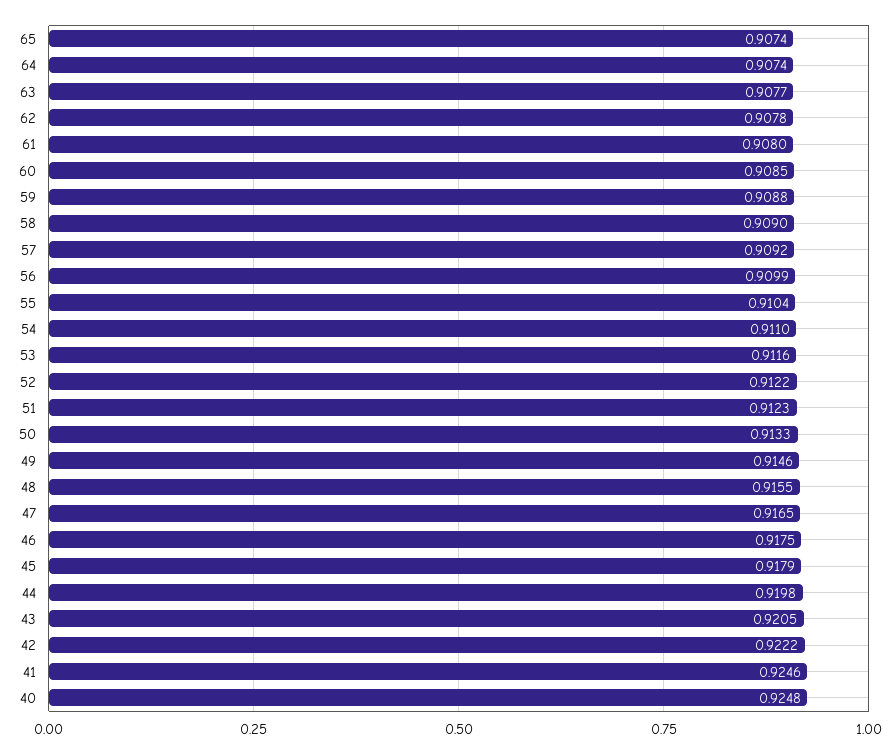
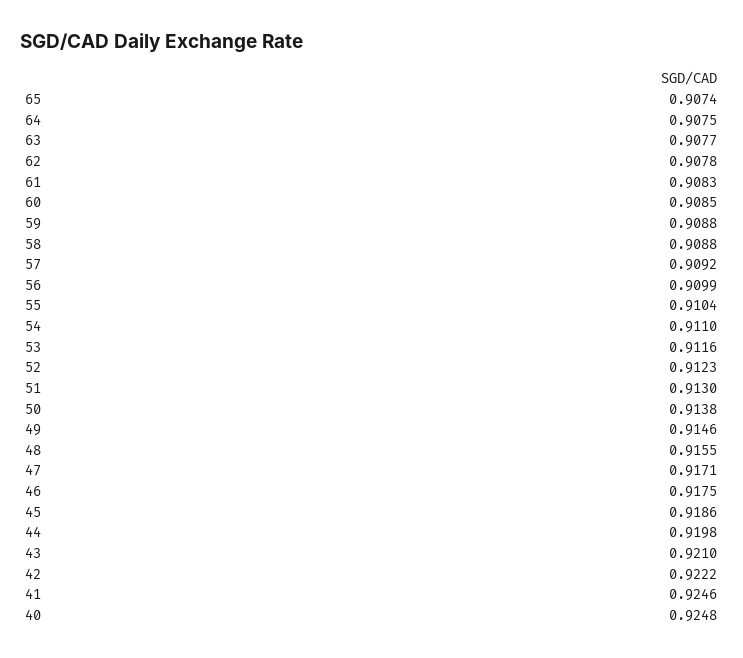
  {
    "65": 0.9074,
-   "64": 0.9074,
+   "64": 0.9075,
    "63": 0.9077,
    "62": 0.9078,
-   "61": 0.908,
+   "61": 0.9083,
    "60": 0.9085,
    "59": 0.9088,
-   "58": 0.909,
+   "58": 0.9088,
    "57": 0.9092,
    "56": 0.9099,
    "55": 0.9104,
    "54": 0.911,
    "53": 0.9116,
-   "52": 0.9122,
+   "52": 0.9123,
-   "51": 0.9123,
+   "51": 0.913,
-   "50": 0.9133,
+   "50": 0.9138,
    "49": 0.9146,
    "48": 0.9155,
-   "47": 0.9165,
+   "47": 0.9171,
    "46": 0.9175,
-   "45": 0.9179,
+   "45": 0.9186,
    "44": 0.9198,
-   "43": 0.9205,
+   "43": 0.921,
    "42": 0.9222,
    "41": 0.9246,
    "40": 0.9248
  }

